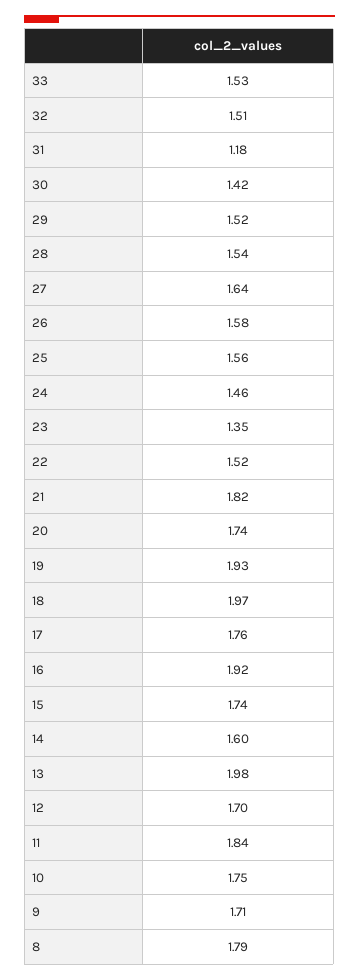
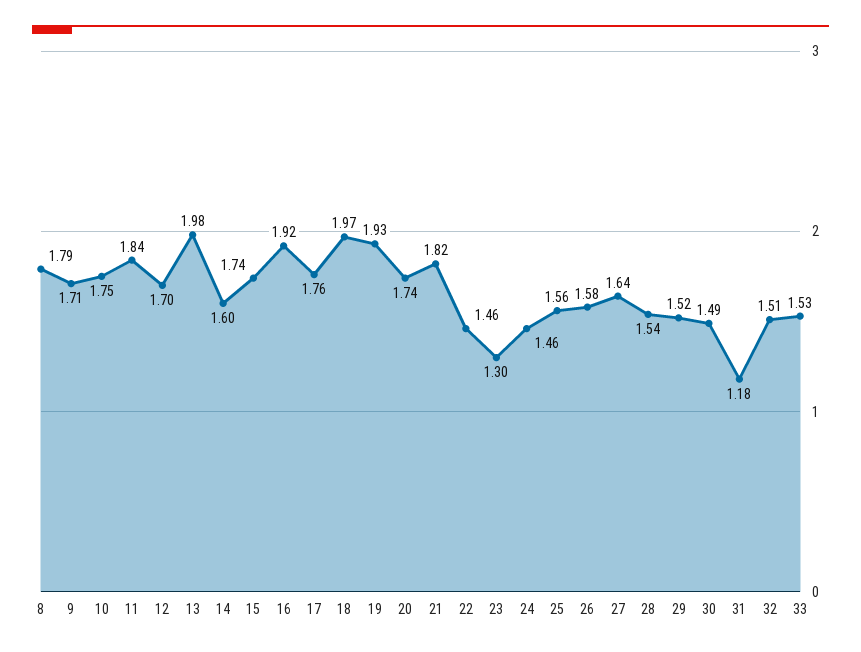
  {
    "33": 1.53,
    "32": 1.51,
    "31": 1.18,
-   "30": 1.42,
+   "30": 1.49,
    "29": 1.52,
    "28": 1.54,
    "27": 1.64,
    "26": 1.58,
    "25": 1.56,
    "24": 1.46,
-   "23": 1.35,
+   "23": 1.3,
-   "22": 1.52,
+   "22": 1.46,
    "21": 1.82,
    "20": 1.74,
    "19": 1.93,
    "18": 1.97,
    "17": 1.76,
    "16": 1.92,
    "15": 1.74,
    "14": 1.6,
    "13": 1.98,
    "12": 1.7,
    "11": 1.84,
    "10": 1.75,
    "9": 1.71,
    "8": 1.79
  }

